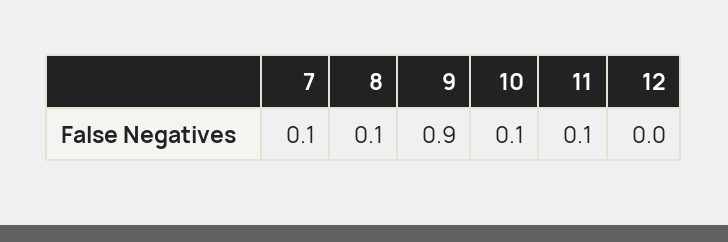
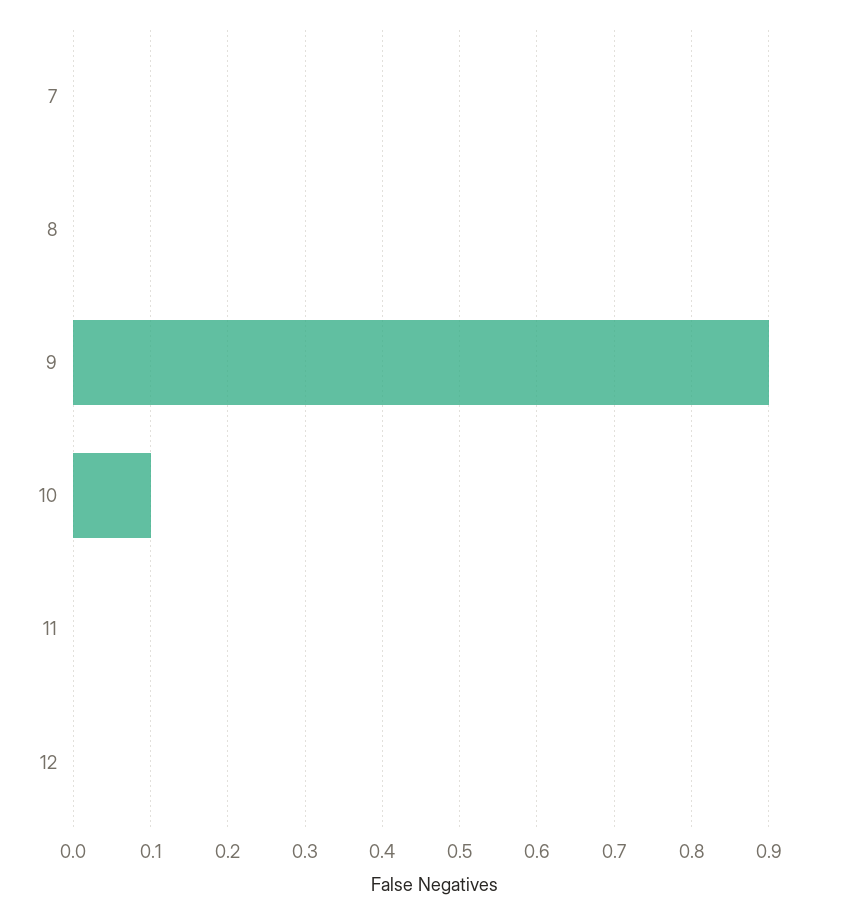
  {
-   "7": 0.1,
+   "7": 0,
-   "8": 0.1,
+   "8": 0,
    "9": 0.9,
    "10": 0.1,
-   "11": 0.1,
+   "11": 0,
    "12": 0
  }

